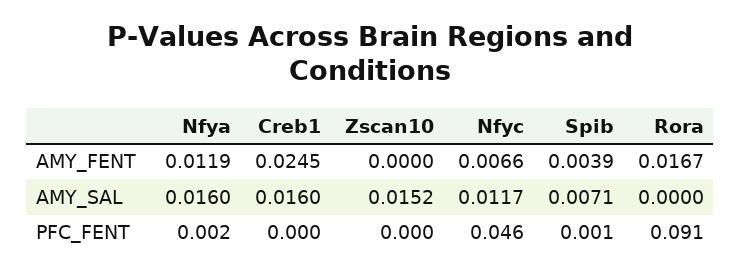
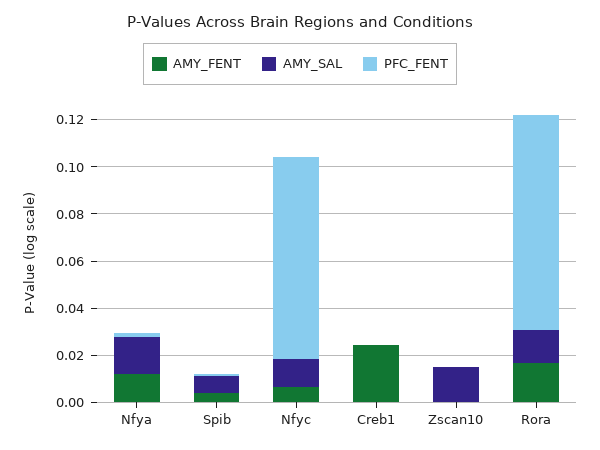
  {
    "AMY_FENT": {
      "Nfya": 0.0119,
      "Creb1": 0.0245,
      "Zscan10": 0,
      "Nfyc": 0.0066,
      "Spib": 0.0039,
      "Rora": 0.0167
    },
    "AMY_SAL": {
      "Nfya": 0.016,
-     "Creb1": 0.016,
+     "Creb1": 0,
      "Zscan10": 0.0152,
      "Nfyc": 0.0117,
      "Spib": 0.0071,
-     "Rora": 0
+     "Rora": 0.015
    },
    "PFC_FENT": {
      "Nfya": 0.002,
      "Creb1": 0,
      "Zscan10": 0,
-     "Nfyc": 0.046,
+     "Nfyc": 0.085,
      "Spib": 0.001,
      "Rora": 0.091
    }
  }

